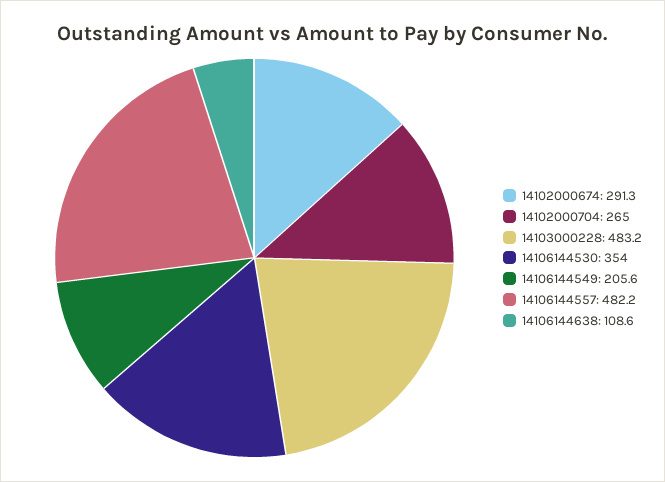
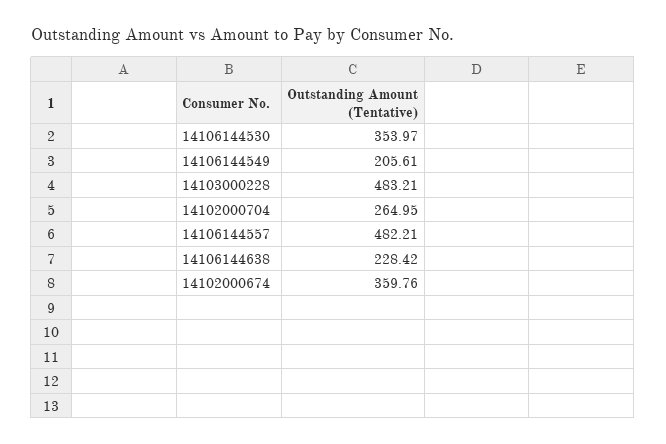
  {
-   "14102000674": 291.3,
+   "14102000674": 359.76,
    "14102000704": 264.95,
    "14103000228": 483.21,
    "14106144530": 353.97,
    "14106144549": 205.61,
    "14106144557": 482.21,
-   "14106144638": 108.6
+   "14106144638": 228.42
  }

